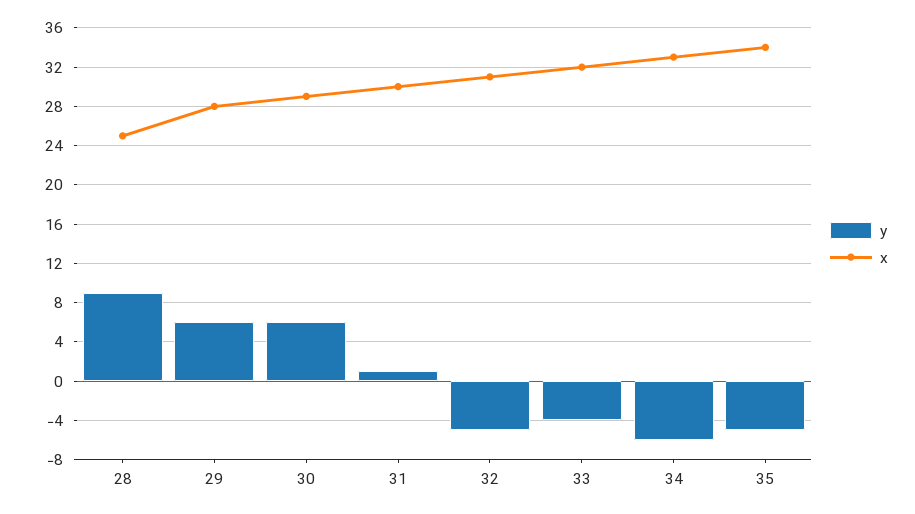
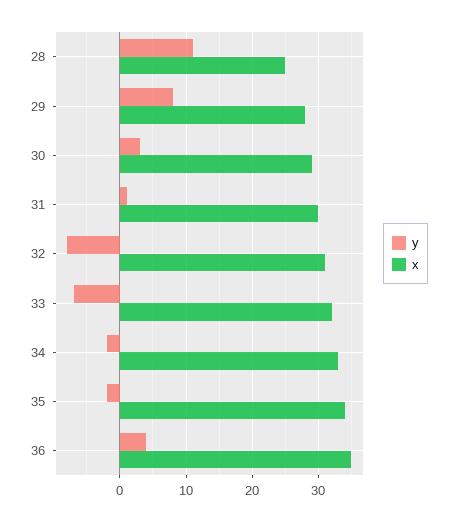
  {
    "y": {
-     "28": 9,
+     "28": 11,
-     "29": 6,
+     "29": 8,
-     "30": 6,
+     "30": 3,
      "31": 1,
-     "32": -5,
+     "32": -8,
-     "33": -4,
+     "33": -7,
-     "34": -6,
+     "34": -2,
-     "35": -5
+     "35": -2,
+     "36": 4
    },
    "x": {
      "28": 25,
      "29": 28,
      "30": 29,
      "31": 30,
      "32": 31,
      "33": 32,
      "34": 33,
-     "35": 34
+     "35": 34,
+     "36": 35
    }
  }

